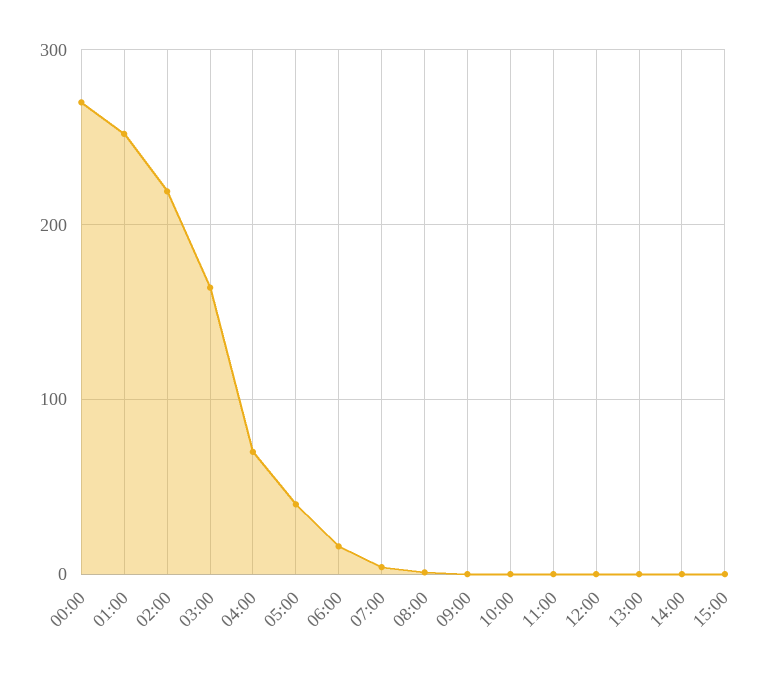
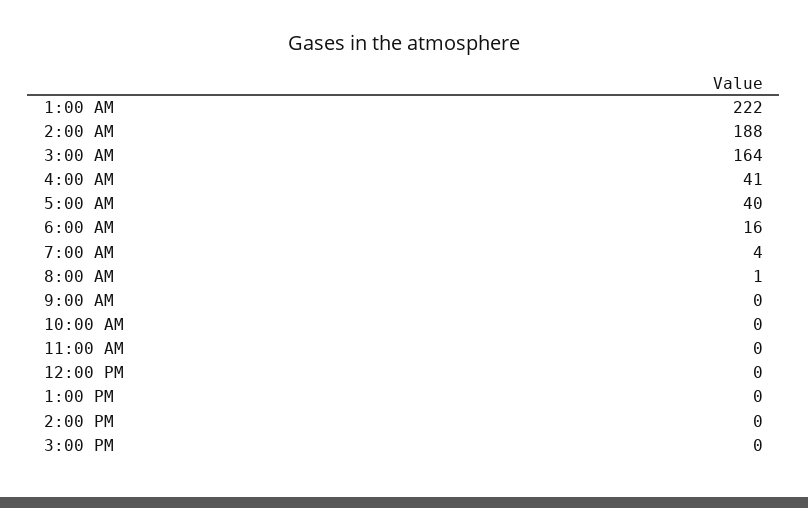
  {
-   "00:00": 270,
-   "01:00": 250,
+   "01:00": 222,
-   "02:00": 220,
+   "02:00": 188,
    "03:00": 164,
-   "04:00": 70,
+   "04:00": 41,
    "05:00": 40,
    "06:00": 16,
    "07:00": 4,
    "08:00": 1,
    "09:00": 0,
    "10:00": 0,
    "11:00": 0,
    "12:00": 0,
    "13:00": 0,
    "14:00": 0,
    "15:00": 0
  }

